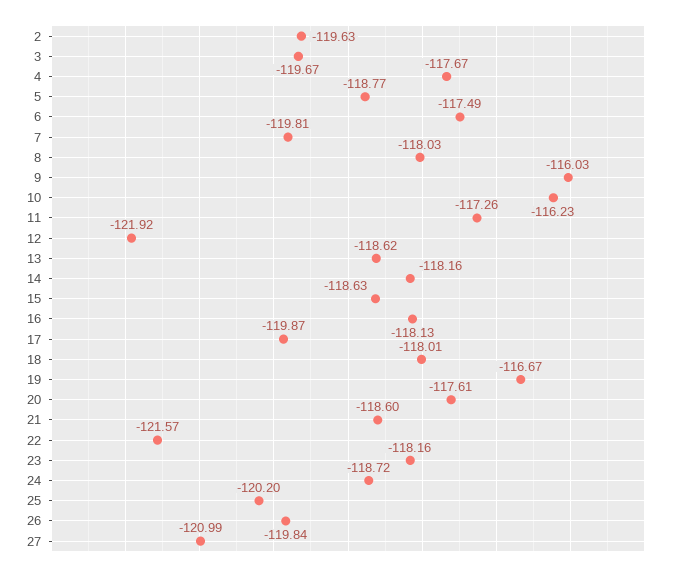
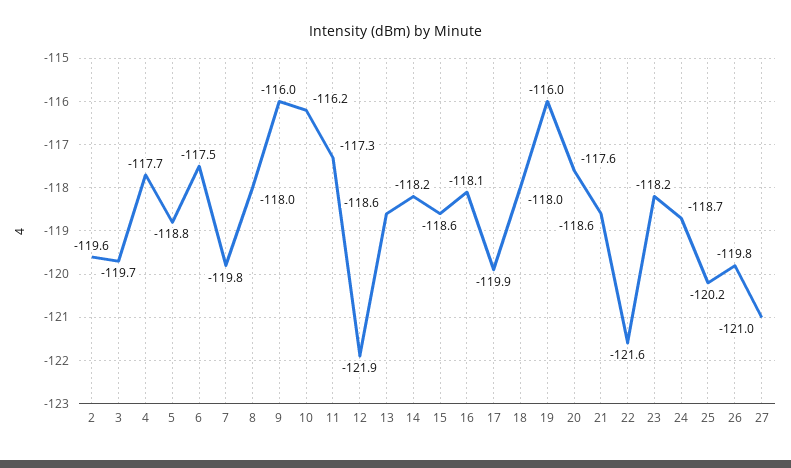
  {
    "2": -119.63,
    "3": -119.67,
    "4": -117.67,
    "5": -118.77,
    "6": -117.49,
    "7": -119.81,
    "8": -118.03,
    "9": -116.03,
    "10": -116.23,
    "11": -117.26,
    "12": -121.92,
    "13": -118.62,
    "14": -118.16,
    "15": -118.63,
    "16": -118.13,
    "17": -119.87,
    "18": -118.01,
-   "19": -116.67,
+   "19": -116,
    "20": -117.61,
    "21": -118.6,
    "22": -121.57,
    "23": -118.16,
    "24": -118.72,
    "25": -120.2,
    "26": -119.84,
    "27": -120.99
  }

